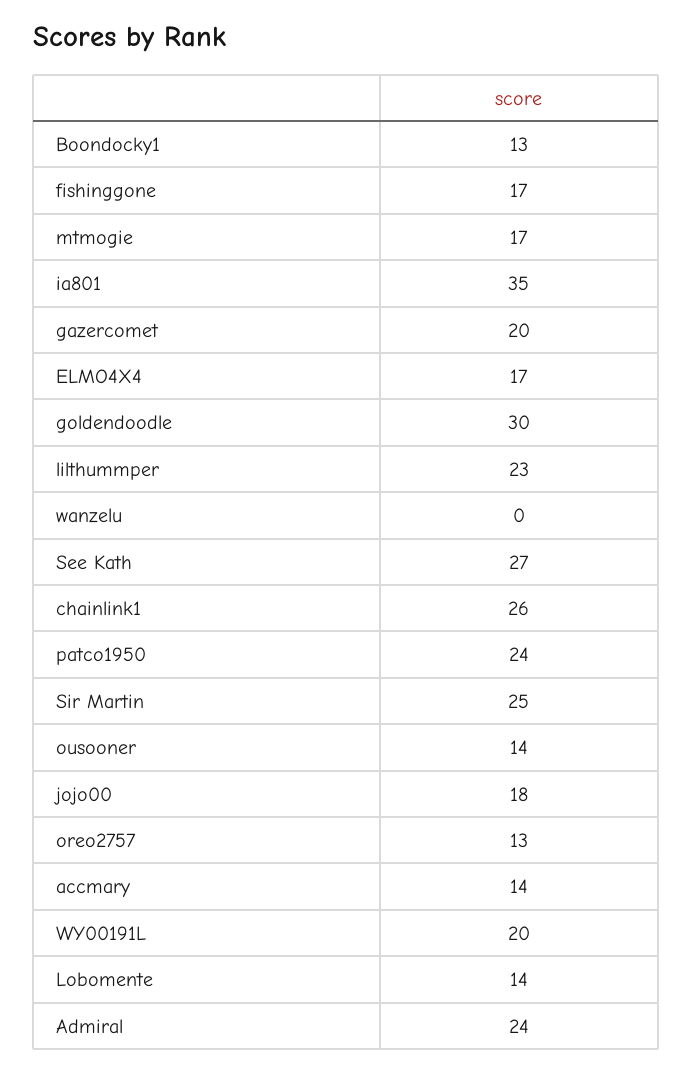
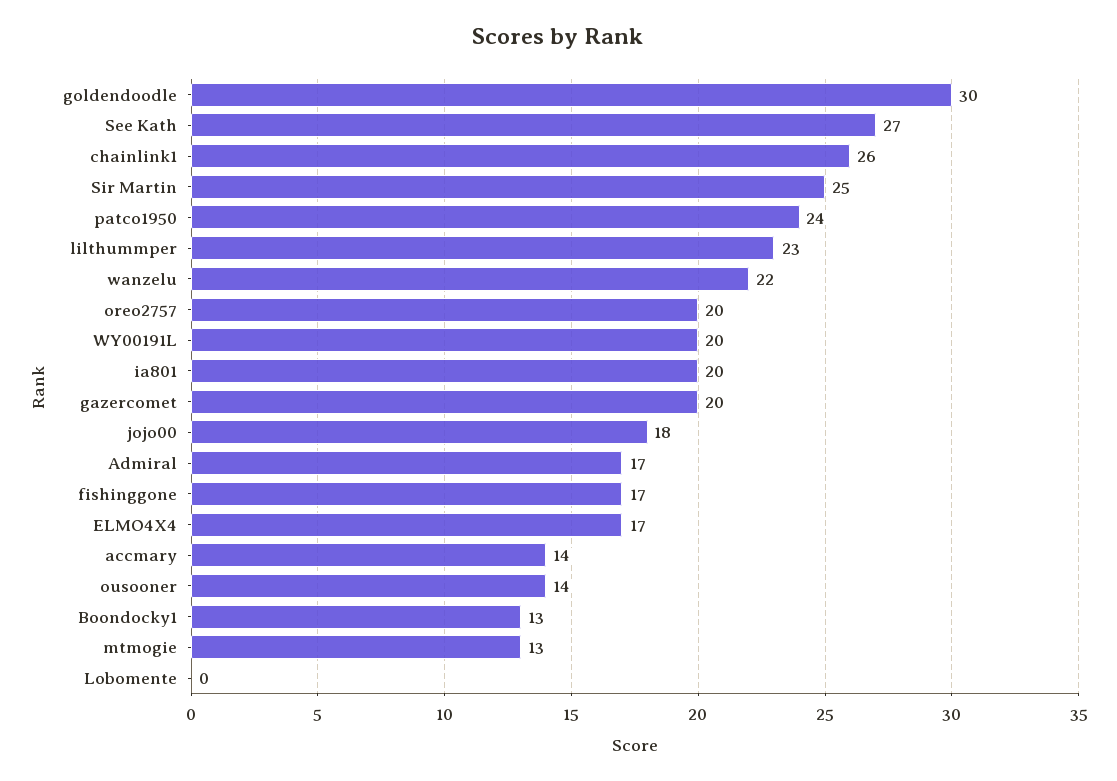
  {
    "Boondocky1": 13,
    "fishinggone": 17,
-   "mtmogie": 17,
+   "mtmogie": 13,
-   "ia801": 35,
+   "ia801": 20,
    "gazercomet": 20,
    "ELMO4X4": 17,
    "goldendoodle": 30,
    "lilthummper": 23,
-   "wanzelu": 0,
+   "wanzelu": 22,
    "See Kath": 27,
    "chainlink1": 26,
    "patco1950": 24,
    "Sir Martin": 25,
    "ousooner": 14,
    "jojo00": 18,
-   "oreo2757": 13,
+   "oreo2757": 20,
    "accmary": 14,
    "WY00191L": 20,
-   "Lobomente": 14,
+   "Lobomente": 0,
-   "Admiral": 24
+   "Admiral": 17
  }

